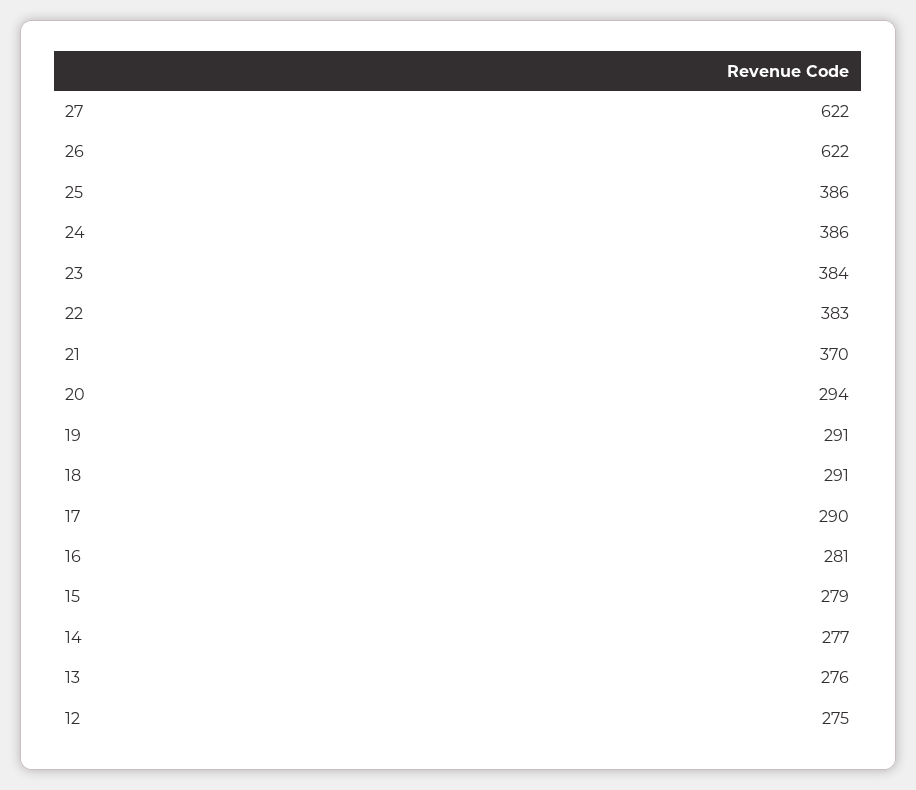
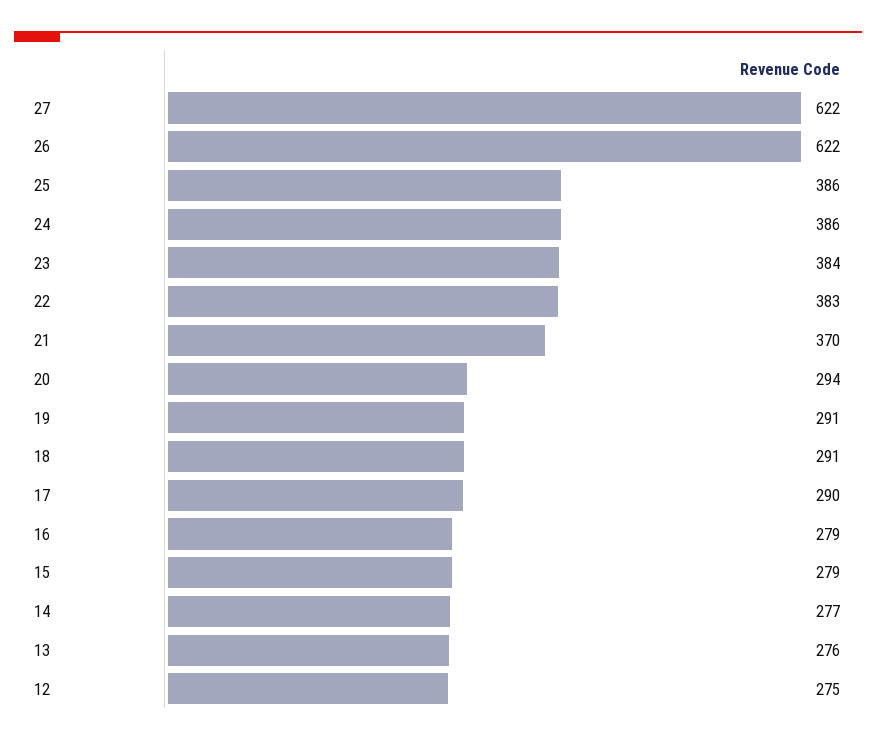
  {
    "27": 622,
    "26": 622,
    "25": 386,
    "24": 386,
    "23": 384,
    "22": 383,
    "21": 370,
    "20": 294,
    "19": 291,
    "18": 291,
    "17": 290,
-   "16": 281,
+   "16": 279,
    "15": 279,
    "14": 277,
    "13": 276,
    "12": 275
  }

